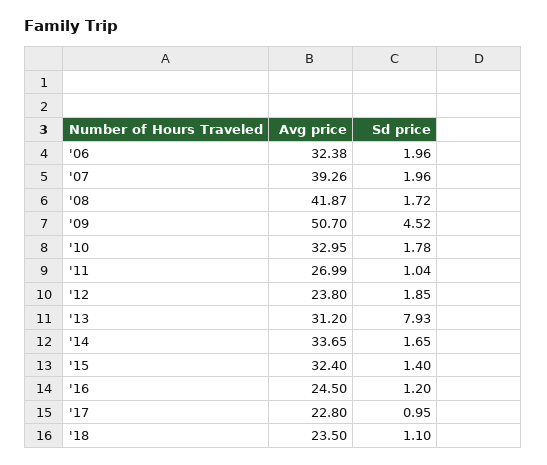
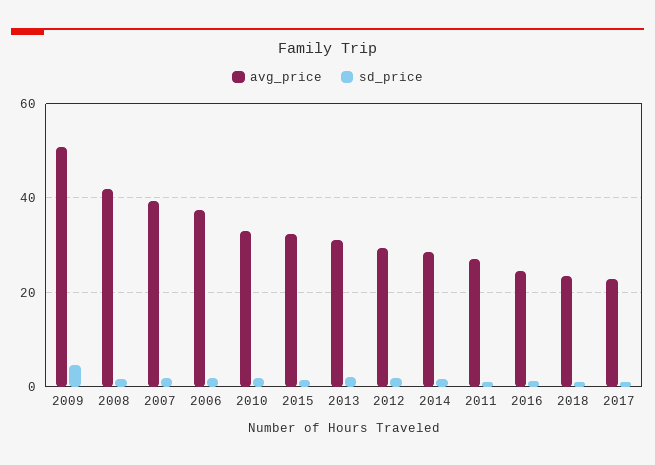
  {
    "Avg price": {
-     "'06": 32.38,
+     "'06": 38,
      "'07": 39.26,
      "'08": 41.87,
      "'09": 50.7,
      "'10": 32.95,
      "'11": 26.99,
-     "'12": 23.8,
+     "'12": 30,
      "'13": 31.2,
-     "'14": 33.65,
+     "'14": 28,
      "'15": 32.4,
      "'16": 24.5,
      "'17": 22.8,
      "'18": 23.5
    },
    "Sd price": {
      "'06": 1.96,
      "'07": 1.96,
      "'08": 1.72,
      "'09": 4.52,
      "'10": 1.78,
      "'11": 1.04,
      "'12": 1.85,
-     "'13": 7.93,
+     "'13": 2,
      "'14": 1.65,
      "'15": 1.4,
      "'16": 1.2,
      "'17": 0.95,
      "'18": 1.1
    }
  }

